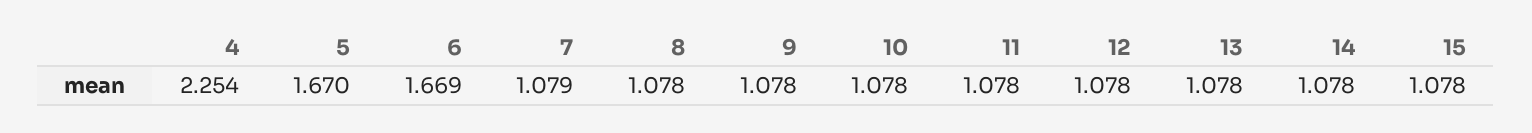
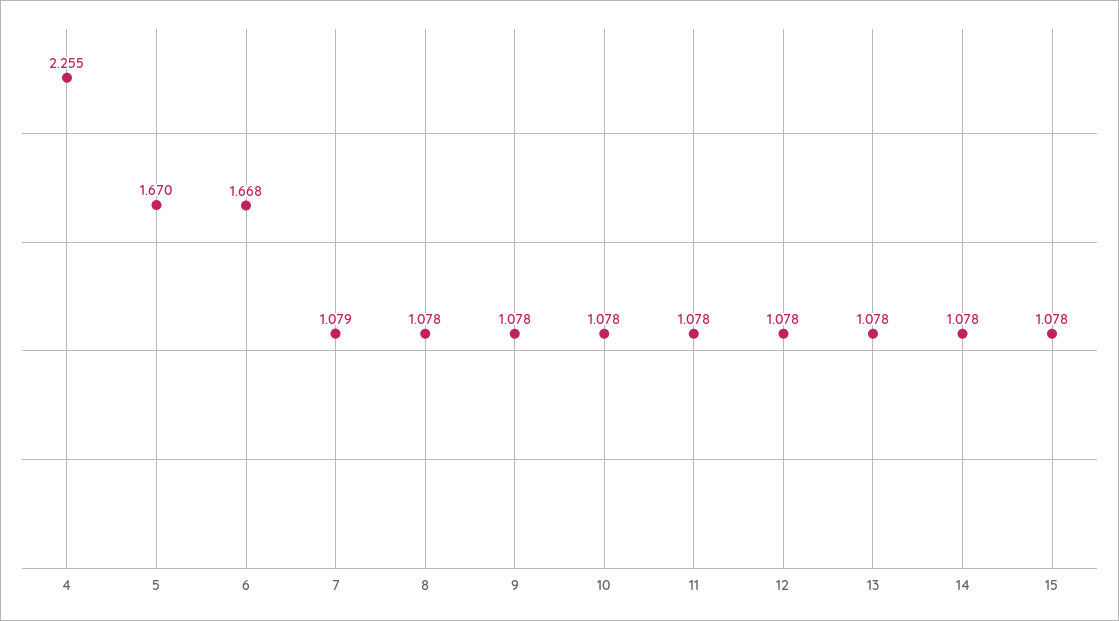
  {
-   "4": 2.254,
+   "4": 2.255,
    "5": 1.67,
-   "6": 1.669,
+   "6": 1.668,
    "7": 1.079,
    "8": 1.078,
    "9": 1.078,
    "10": 1.078,
    "11": 1.078,
    "12": 1.078,
    "13": 1.078,
    "14": 1.078,
    "15": 1.078
  }

